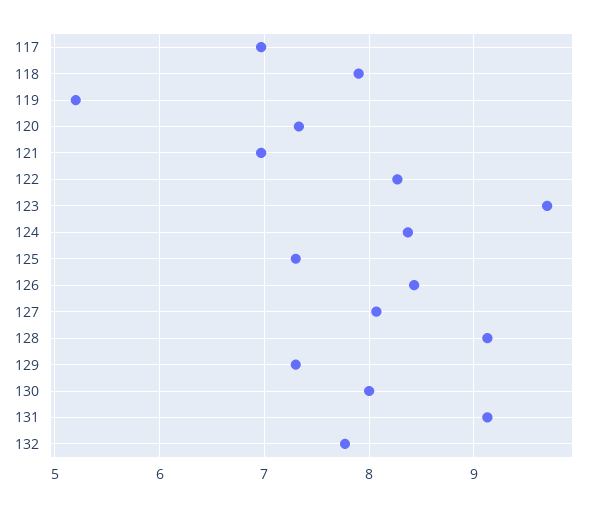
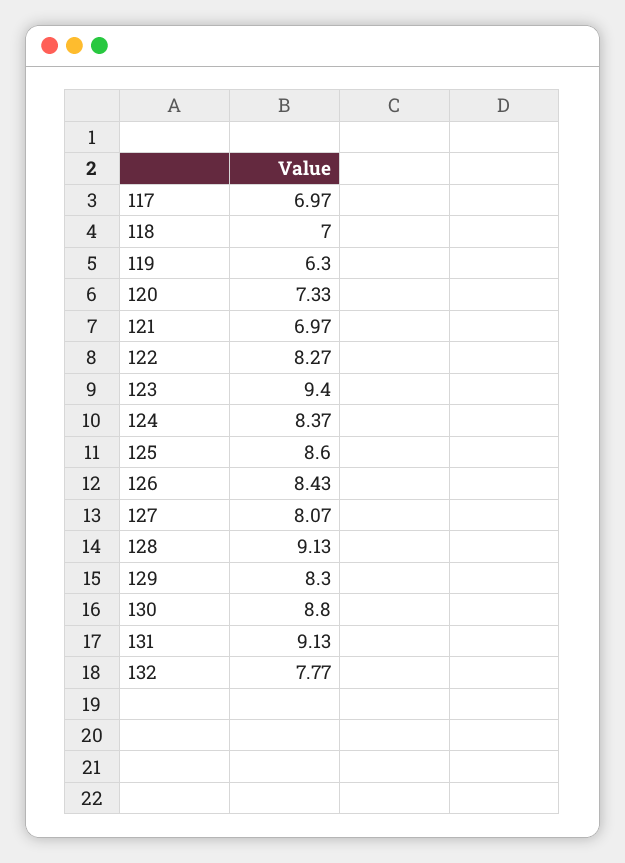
  {
    "117": 6.97,
-   "118": 7.9,
+   "118": 7,
-   "119": 5.2,
+   "119": 6.3,
    "120": 7.33,
    "121": 6.97,
    "122": 8.27,
-   "123": 9.7,
+   "123": 9.4,
    "124": 8.37,
-   "125": 7.3,
+   "125": 8.6,
    "126": 8.43,
    "127": 8.07,
    "128": 9.13,
-   "129": 7.3,
+   "129": 8.3,
-   "130": 8,
+   "130": 8.8,
    "131": 9.13,
    "132": 7.77
  }

